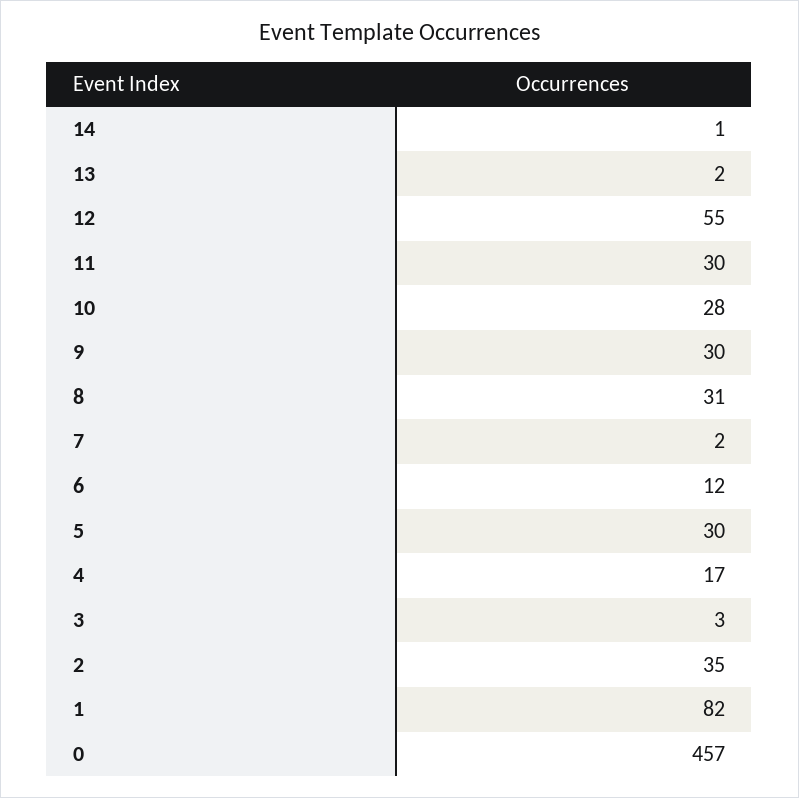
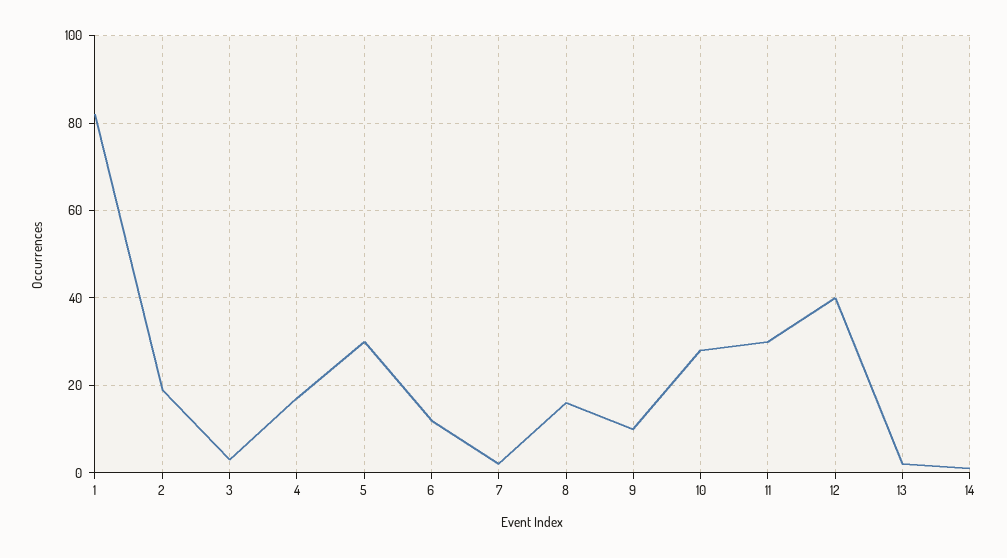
  {
    "14": 1,
    "13": 2,
-   "12": 55,
+   "12": 40,
    "11": 30,
    "10": 28,
-   "9": 30,
+   "9": 10,
-   "8": 31,
+   "8": 15,
    "7": 2,
    "6": 12,
    "5": 30,
    "4": 17,
    "3": 3,
-   "2": 35,
+   "2": 20,
-   "1": 82,
+   "1": 82
-   "0": 457
  }

